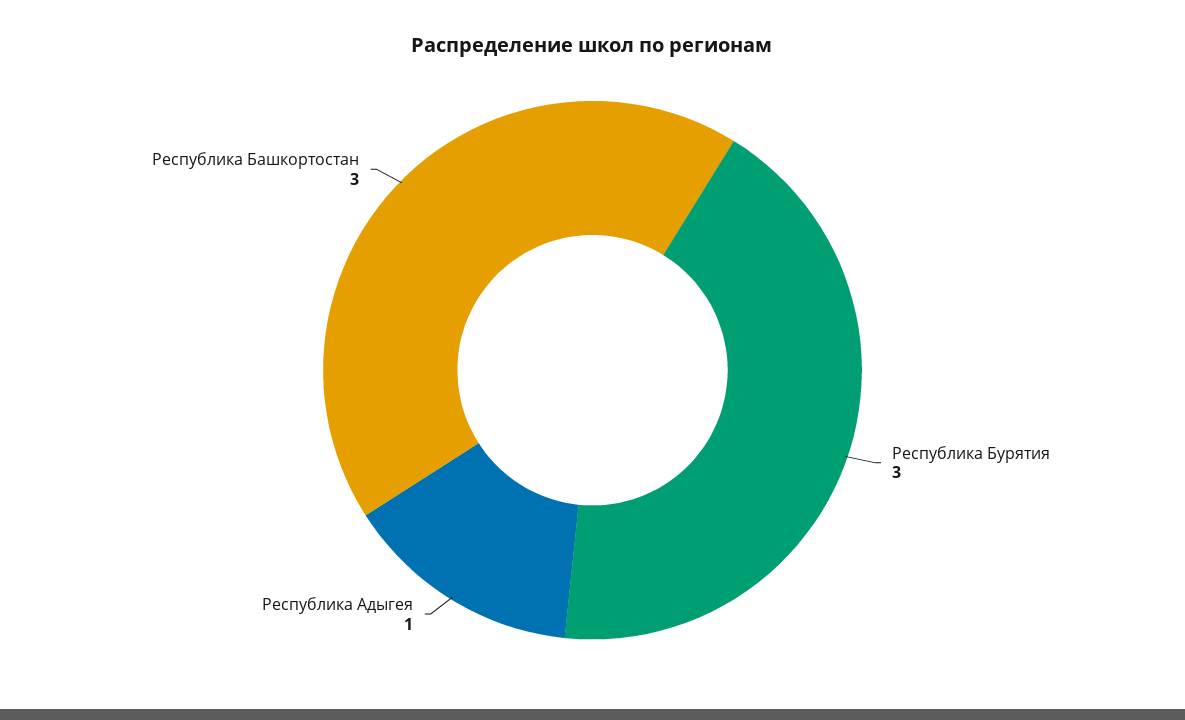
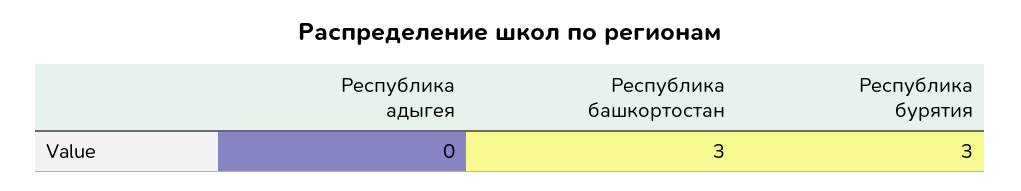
  {
    "Республика Бурятия": 3,
-   "Республика Адыгея": 1,
+   "Республика Адыгея": 0,
    "Республика Башкортостан": 3
  }

